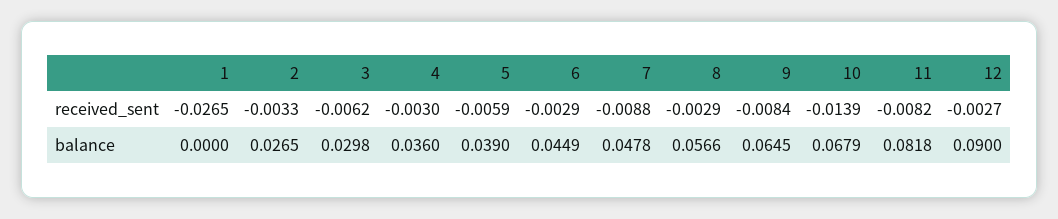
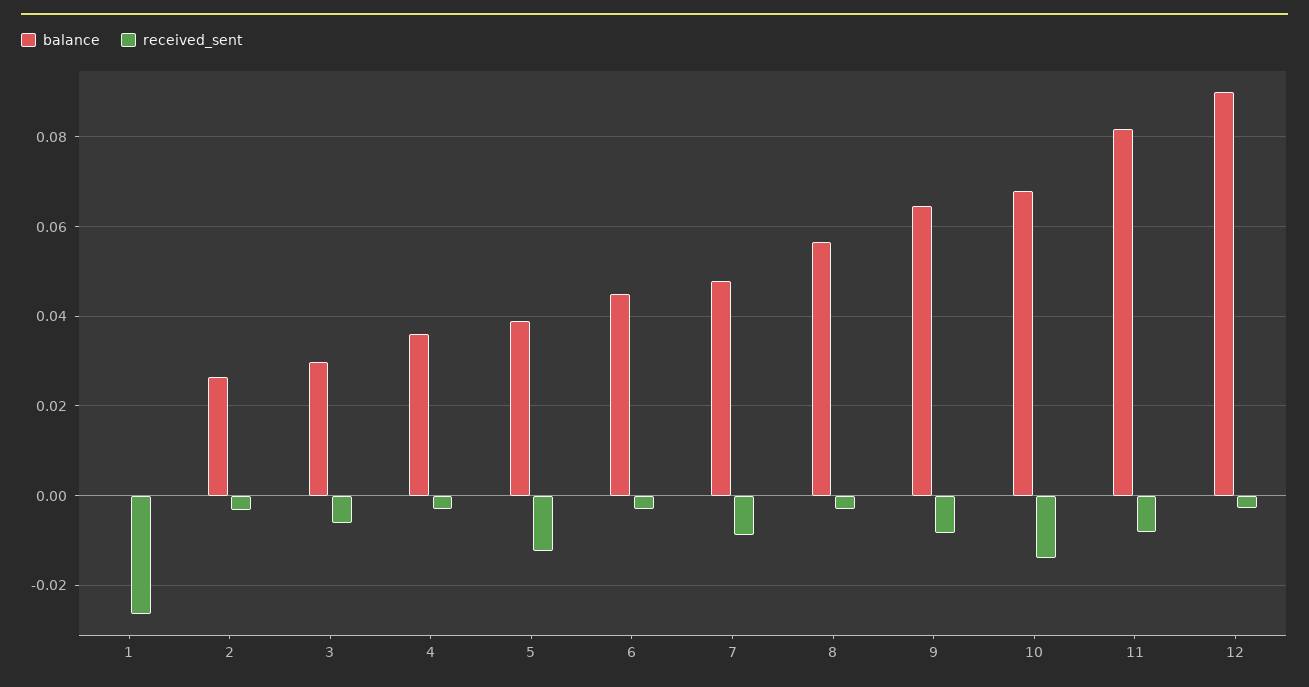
  {
    "received_sent": {
      "1": -0.0265,
      "2": -0.0033,
      "3": -0.0062,
      "4": -0.003,
-     "5": -0.0059,
+     "5": -0.012,
      "6": -0.0029,
      "7": -0.0088,
      "8": -0.0029,
      "9": -0.0084,
      "10": -0.0139,
      "11": -0.0082,
      "12": -0.0027
    },
    "balance": {
      "1": 0,
      "2": 0.0265,
      "3": 0.0298,
      "4": 0.036,
      "5": 0.039,
      "6": 0.0449,
      "7": 0.0478,
      "8": 0.0566,
      "9": 0.0645,
      "10": 0.0679,
      "11": 0.0818,
      "12": 0.09
    }
  }

